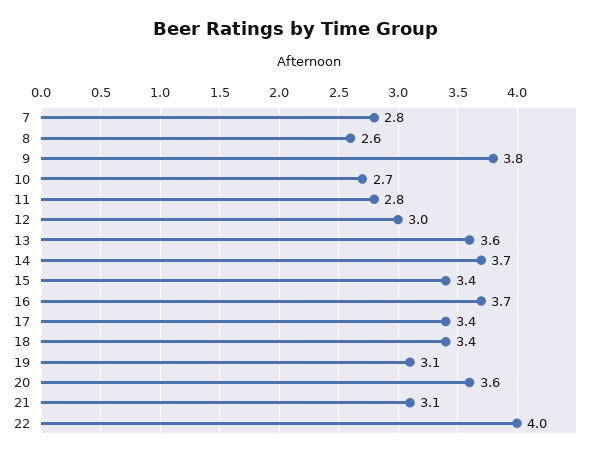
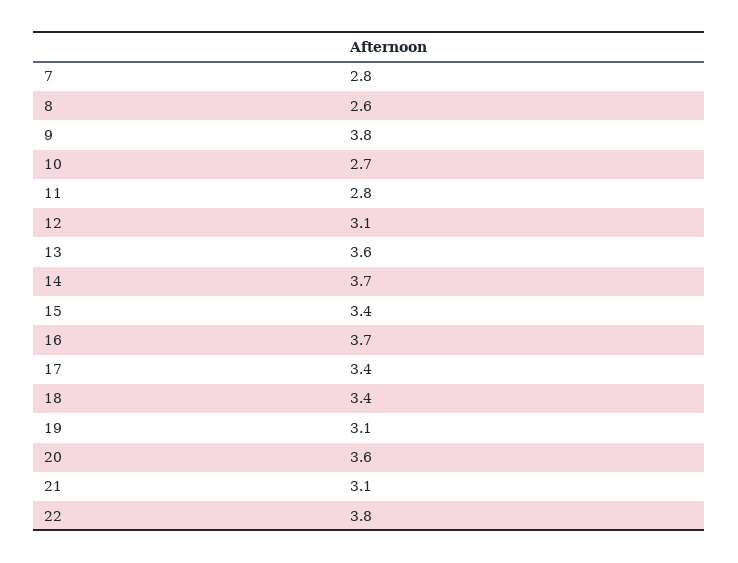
  {
    "7": 2.8,
    "8": 2.6,
    "9": 3.8,
    "10": 2.7,
    "11": 2.8,
-   "12": 3,
+   "12": 3.1,
    "13": 3.6,
    "14": 3.7,
    "15": 3.4,
    "16": 3.7,
    "17": 3.4,
    "18": 3.4,
    "19": 3.1,
    "20": 3.6,
    "21": 3.1,
-   "22": 4
+   "22": 3.8
  }

